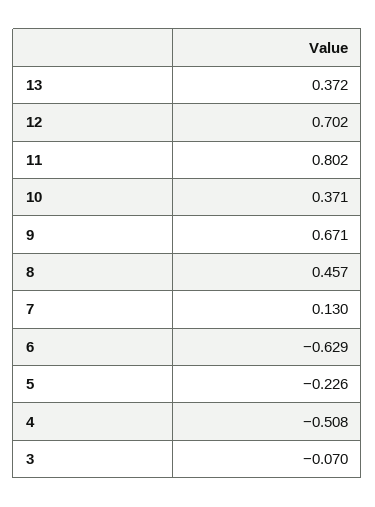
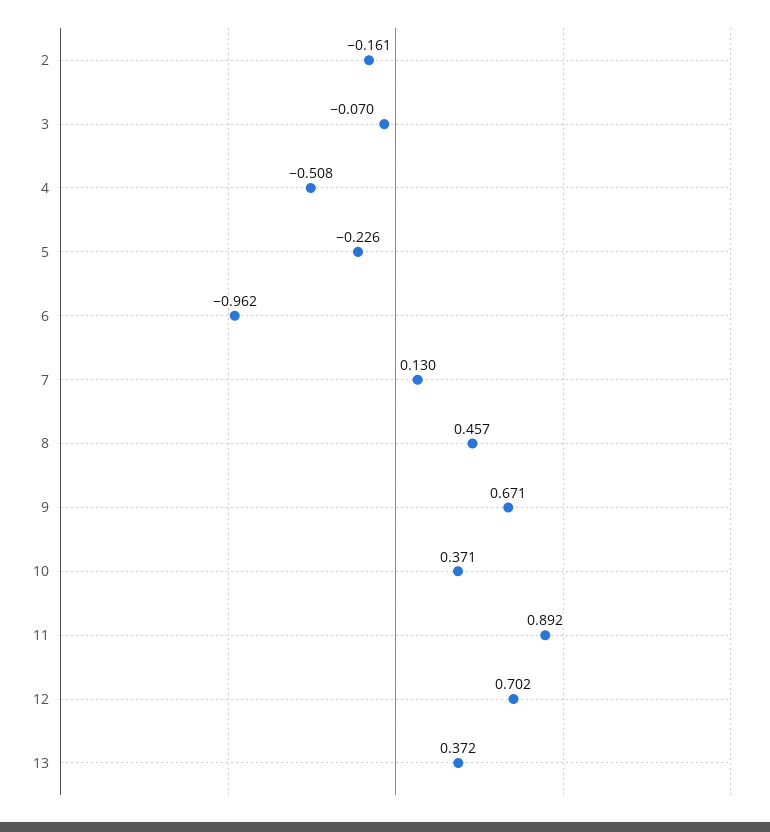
  {
    "13": 0.372,
    "12": 0.702,
-   "11": 0.802,
+   "11": 0.892,
    "10": 0.371,
    "9": 0.671,
    "8": 0.457,
    "7": 0.13,
-   "6": -0.629,
+   "6": -0.962,
    "5": -0.226,
    "4": -0.508,
-   "3": -0.07
+   "3": -0.07,
+   "2": -0.161
  }

